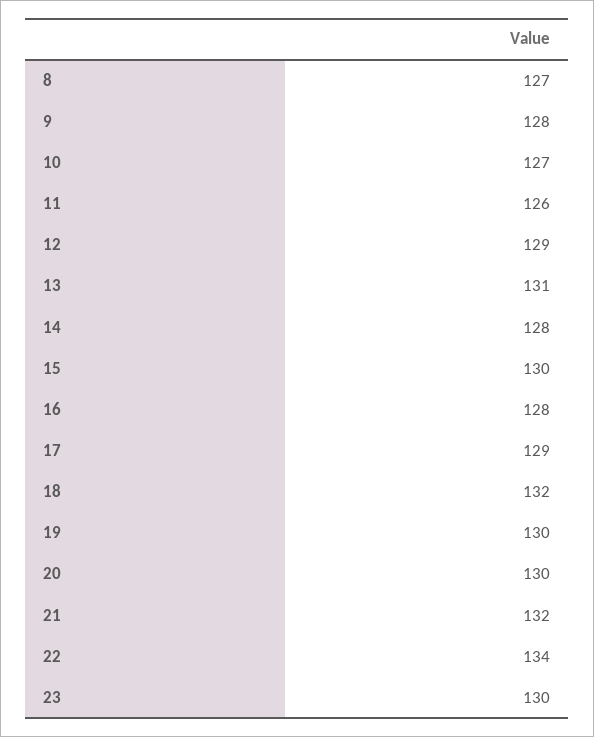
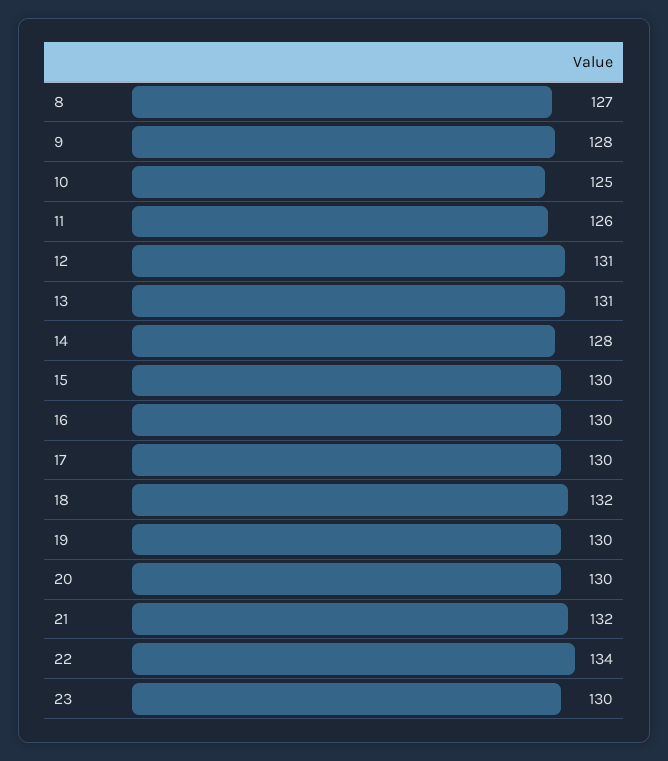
  {
    "8": 127,
    "9": 128,
-   "10": 127,
+   "10": 125,
    "11": 126,
-   "12": 129,
+   "12": 131,
    "13": 131,
    "14": 128,
    "15": 130,
-   "16": 128,
+   "16": 130,
-   "17": 129,
+   "17": 130,
    "18": 132,
    "19": 130,
    "20": 130,
    "21": 132,
    "22": 134,
    "23": 130
  }

